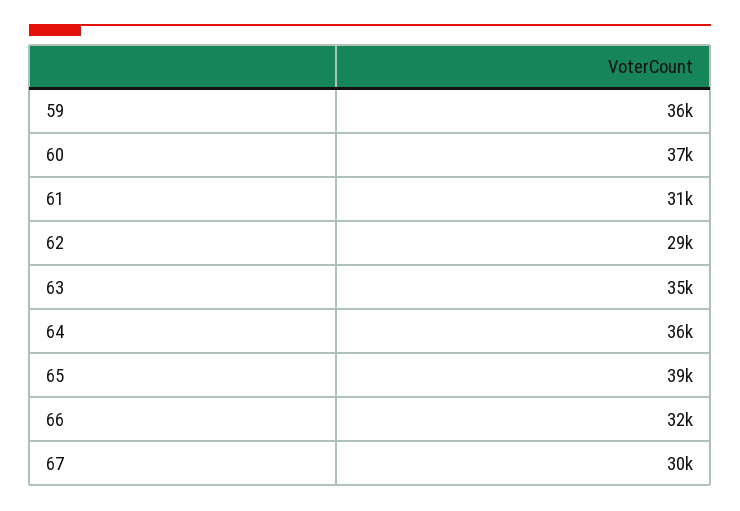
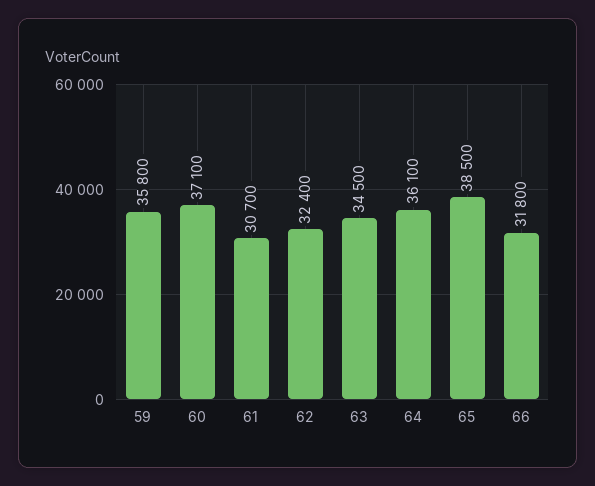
  {
    "59": 35800,
    "60": 37100,
    "61": 30700,
-   "62": 29000,
+   "62": 32400,
    "63": 34500,
    "64": 36100,
    "65": 38500,
-   "66": 31800,
+   "66": 31800
-   "67": 30000
  }

